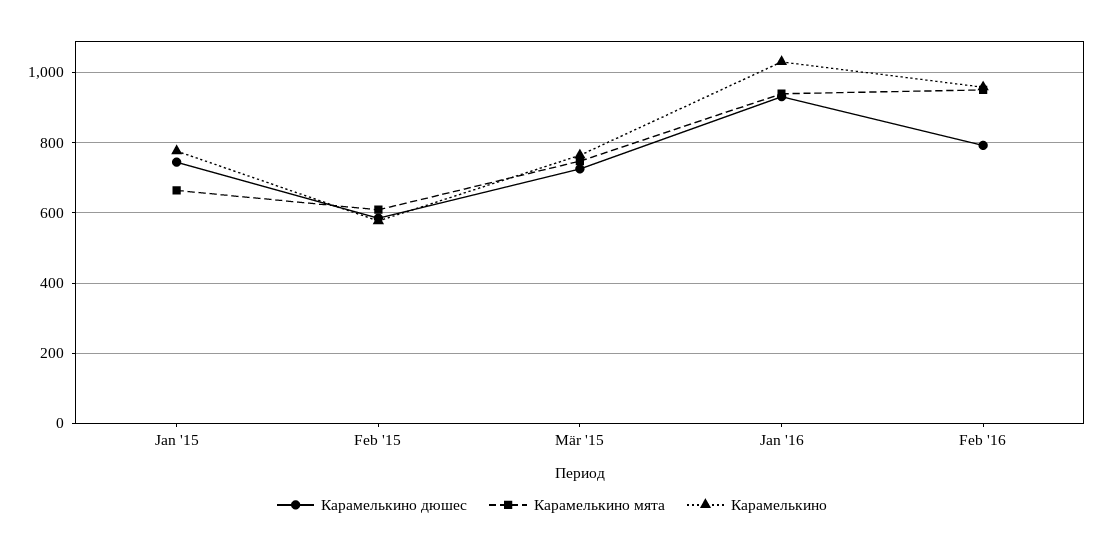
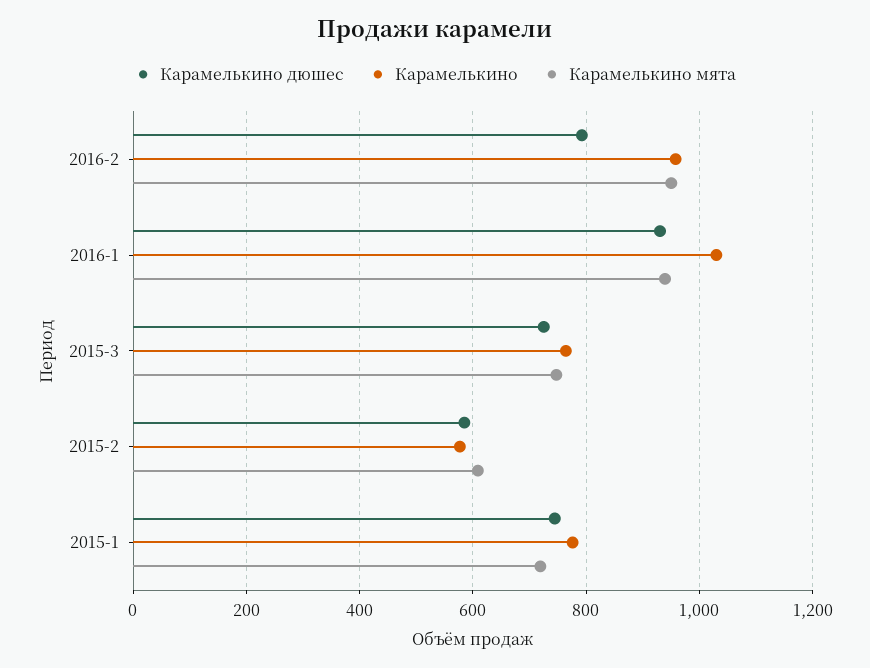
  {
    "Карамелькино дюшес": {
      "Jan '15": 740,
      "Feb '15": 580,
      "Mär '15": 720,
      "Jan '16": 940,
      "Feb '16": 800
    },
    "Карамелькино мята": {
-     "Jan '15": 660,
+     "Jan '15": 720,
      "Feb '15": 600,
      "Mär '15": 740,
      "Jan '16": 940,
      "Feb '16": 960
    },
    "Карамелькино": {
      "Jan '15": 780,
      "Feb '15": 580,
      "Mär '15": 760,
      "Jan '16": 1040,
      "Feb '16": 960
    }
  }

